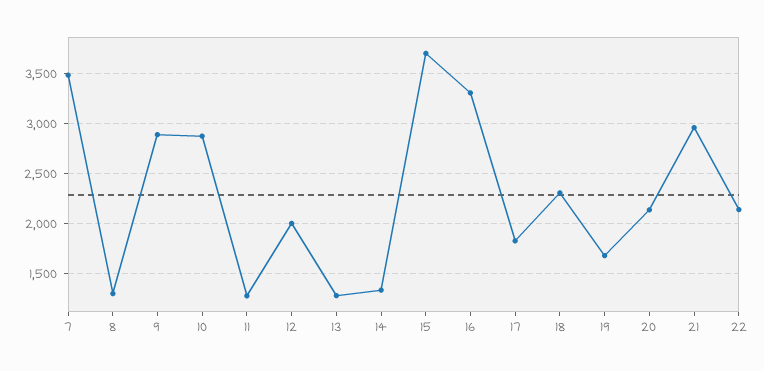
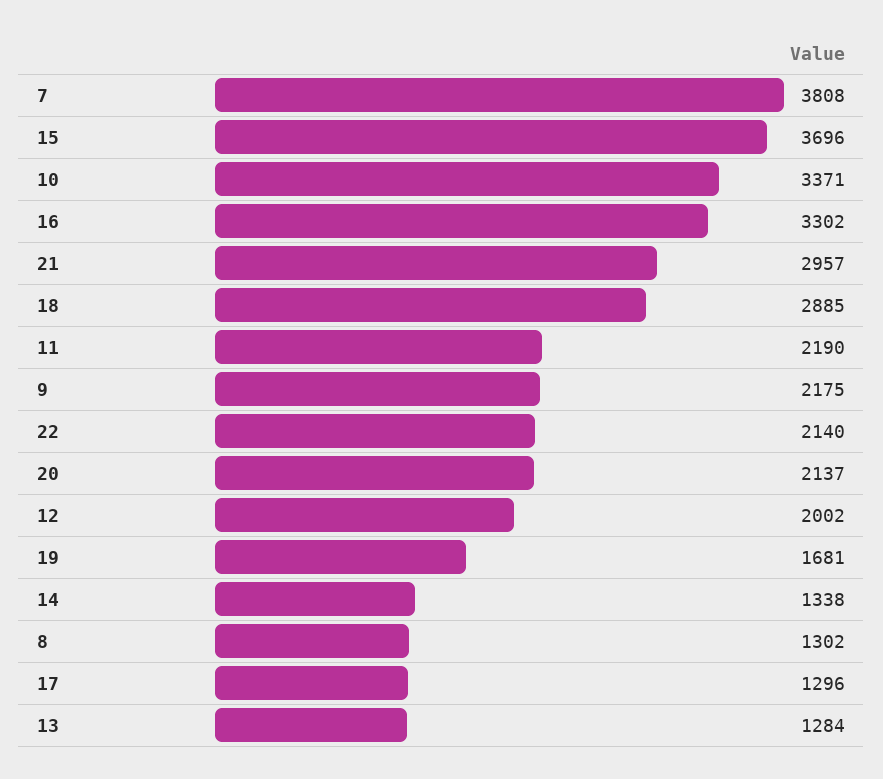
  {
-   "7": 3500,
+   "7": 3808,
    "8": 1302,
-   "9": 2900,
+   "9": 2175,
-   "10": 2900,
+   "10": 3371,
-   "11": 1300,
+   "11": 2190,
    "12": 2002,
    "13": 1284,
    "14": 1338,
    "15": 3696,
    "16": 3302,
-   "17": 1800,
+   "17": 1296,
-   "18": 2300,
+   "18": 2885,
    "19": 1681,
    "20": 2137,
    "21": 2957,
    "22": 2140
  }

